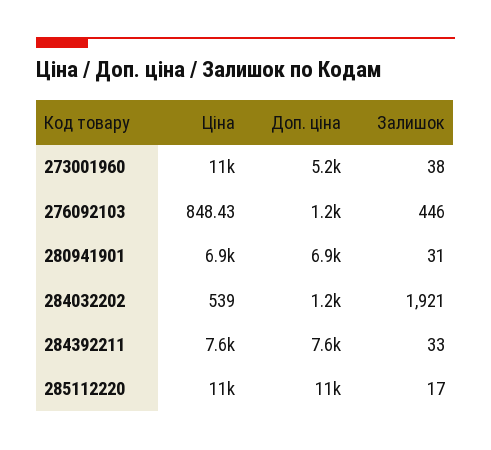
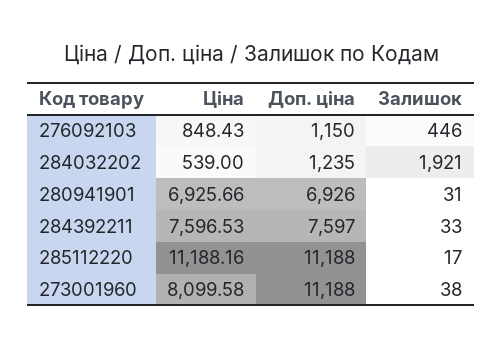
  {
    "Ціна": {
-     "273001960": 11000,
+     "273001960": 8099.58,
      "276092103": 848.43,
      "280941901": 6925.66,
      "284032202": 539,
      "284392211": 7596.53,
      "285112220": 11188.16
    },
    "Доп. ціна": {
-     "273001960": 5200,
+     "273001960": 11188,
      "276092103": 1150,
      "280941901": 6926,
      "284032202": 1235,
      "284392211": 7597,
      "285112220": 11188
    },
    "Залишок": {
      "273001960": 38,
      "276092103": 446,
      "280941901": 31,
      "284032202": 1921,
      "284392211": 33,
      "285112220": 17
    }
  }

